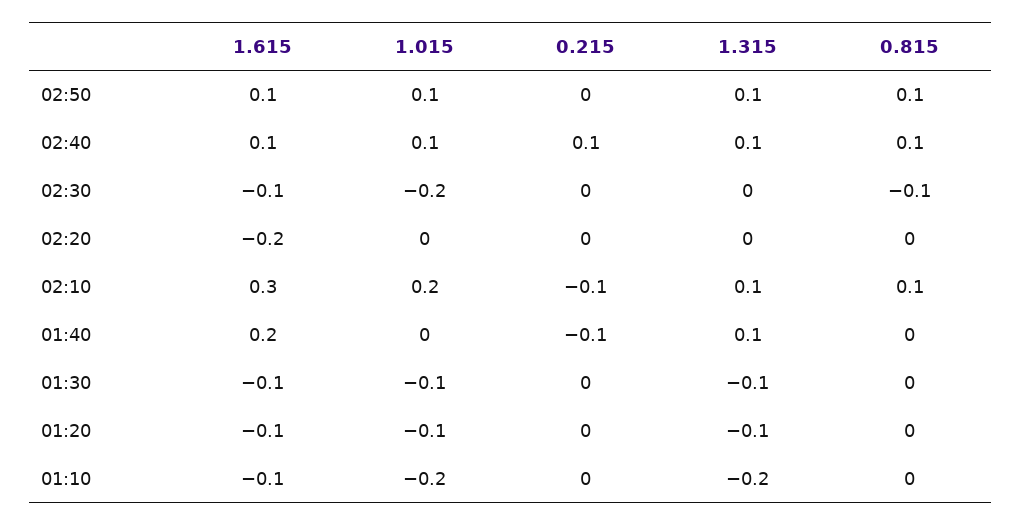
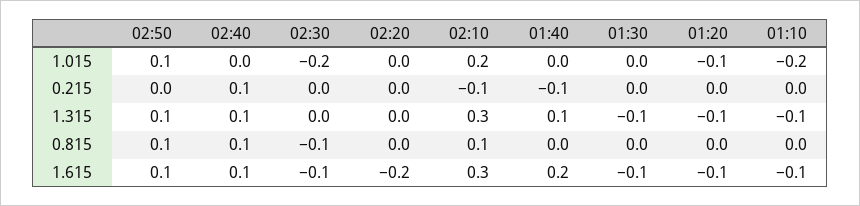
  {
    "1.615": {
      "02:50": 0.1,
      "02:40": 0.1,
      "02:30": -0.1,
      "02:20": -0.2,
      "02:10": 0.3,
      "01:40": 0.2,
      "01:30": -0.1,
      "01:20": -0.1,
      "01:10": -0.1
    },
    "1.015": {
      "02:50": 0.1,
-     "02:40": 0.1,
+     "02:40": 0,
      "02:30": -0.2,
      "02:20": 0,
      "02:10": 0.2,
      "01:40": 0,
-     "01:30": -0.1,
+     "01:30": 0,
      "01:20": -0.1,
      "01:10": -0.2
    },
    "0.215": {
      "02:50": 0,
      "02:40": 0.1,
      "02:30": 0,
      "02:20": 0,
      "02:10": -0.1,
      "01:40": -0.1,
      "01:30": 0,
      "01:20": 0,
      "01:10": 0
    },
    "1.315": {
      "02:50": 0.1,
      "02:40": 0.1,
      "02:30": 0,
      "02:20": 0,
-     "02:10": 0.1,
+     "02:10": 0.3,
      "01:40": 0.1,
      "01:30": -0.1,
      "01:20": -0.1,
-     "01:10": -0.2
+     "01:10": -0.1
    },
    "0.815": {
      "02:50": 0.1,
      "02:40": 0.1,
      "02:30": -0.1,
      "02:20": 0,
      "02:10": 0.1,
      "01:40": 0,
      "01:30": 0,
      "01:20": 0,
      "01:10": 0
    }
  }

